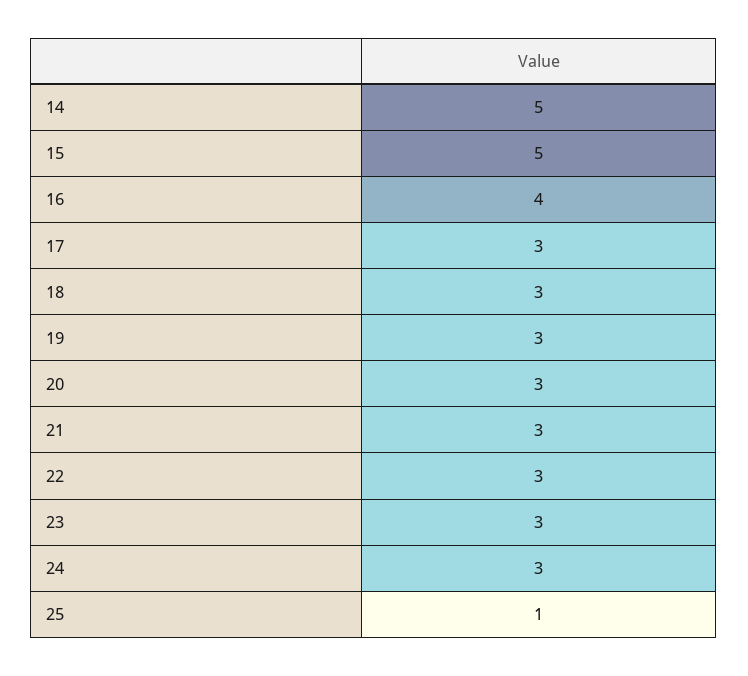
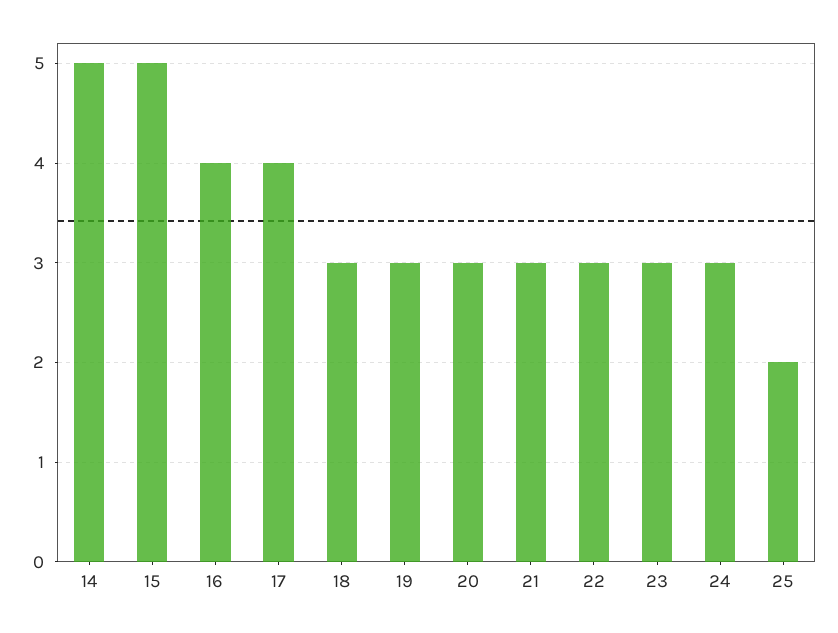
  {
    "14": 5,
    "15": 5,
    "16": 4,
-   "17": 3,
+   "17": 4,
    "18": 3,
    "19": 3,
    "20": 3,
    "21": 3,
    "22": 3,
    "23": 3,
    "24": 3,
-   "25": 1
+   "25": 2
  }

